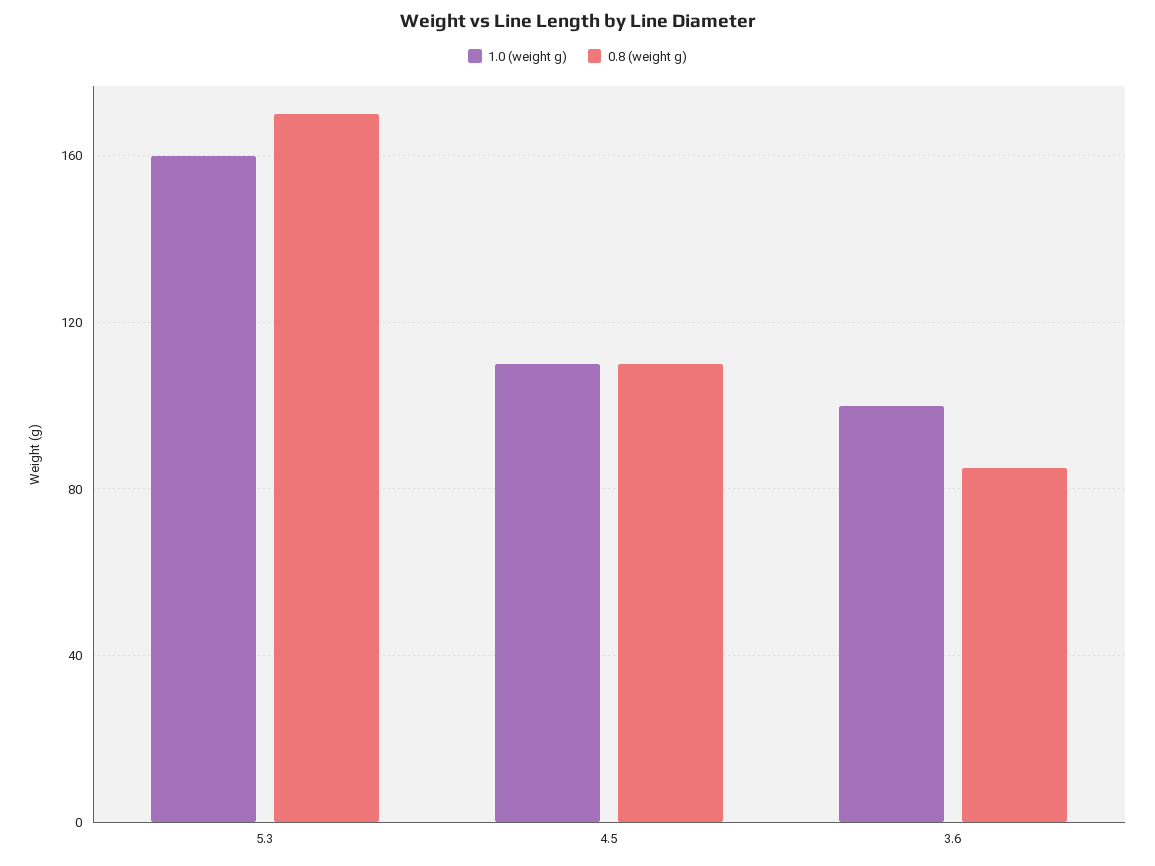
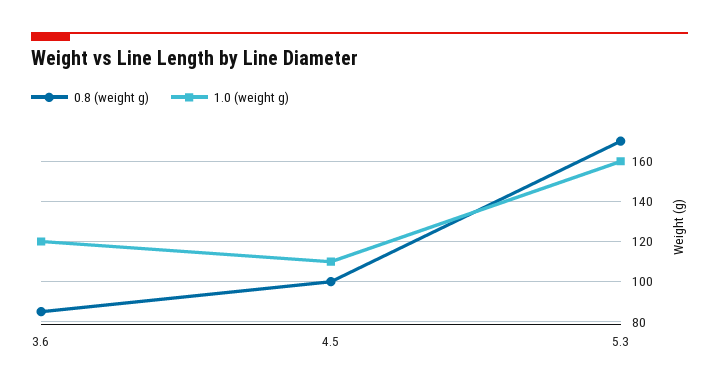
  {
    "1.0 (weight g)": {
      "5.3": 160,
      "4.5": 110,
-     "3.6": 100
+     "3.6": 120
    },
    "0.8 (weight g)": {
      "5.3": 170,
-     "4.5": 110,
+     "4.5": 100,
      "3.6": 85
    }
  }

